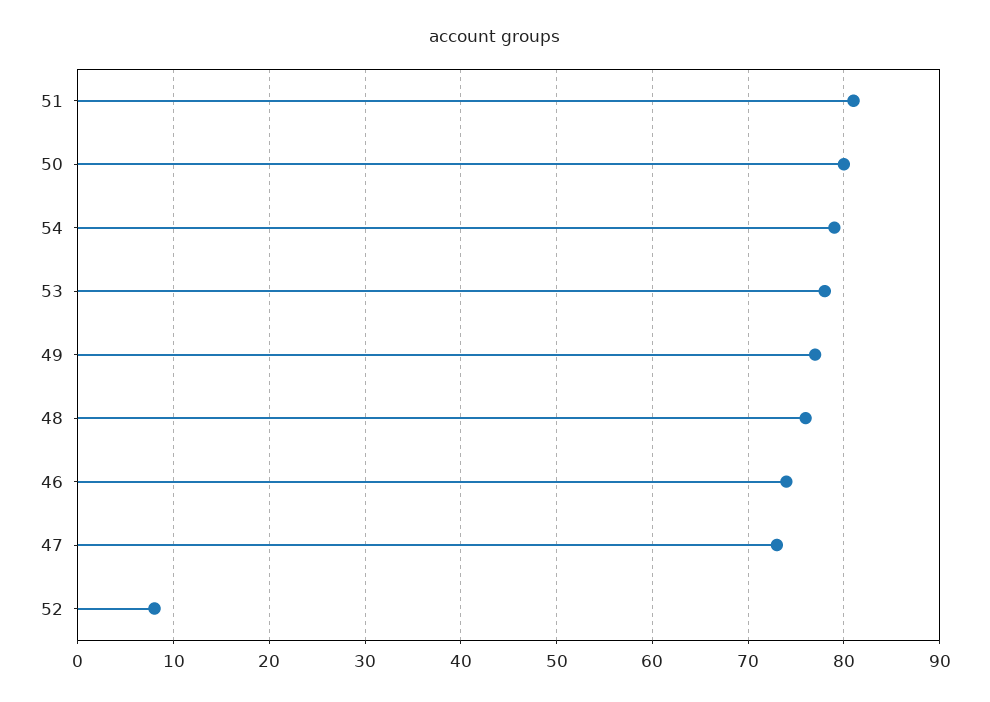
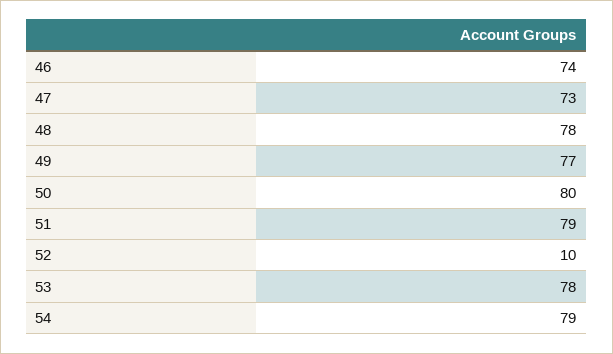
  {
-   "51": 81,
+   "51": 79,
    "50": 80,
    "54": 79,
    "53": 78,
    "49": 77,
-   "48": 76,
+   "48": 78,
    "46": 74,
    "47": 73,
-   "52": 8
+   "52": 10
  }

